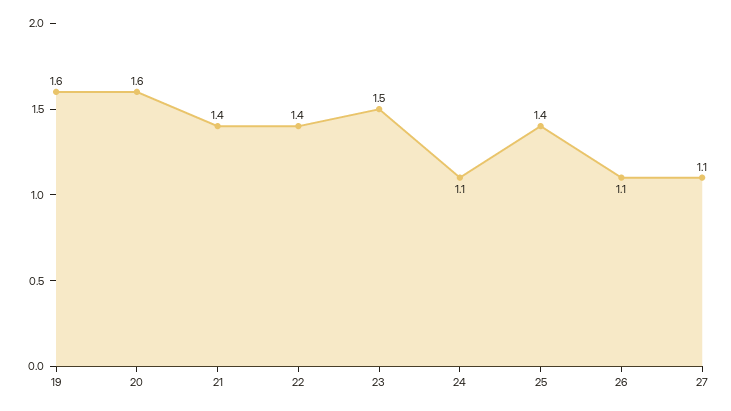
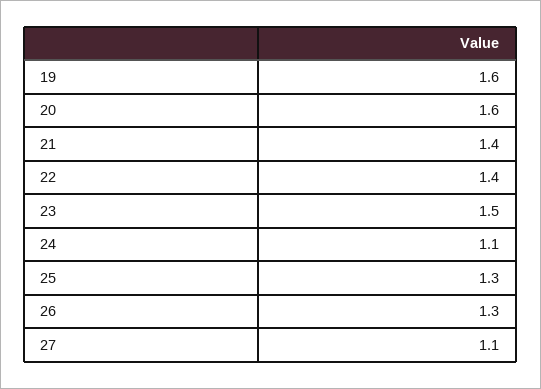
  {
    "19": 1.6,
    "20": 1.6,
    "21": 1.4,
    "22": 1.4,
    "23": 1.5,
    "24": 1.1,
-   "25": 1.4,
+   "25": 1.3,
-   "26": 1.1,
+   "26": 1.3,
    "27": 1.1
  }

